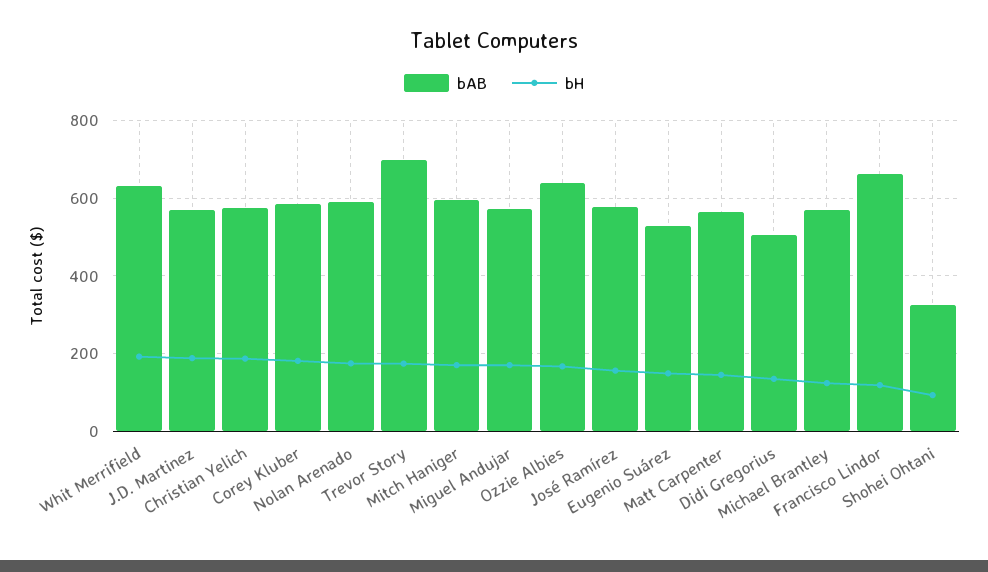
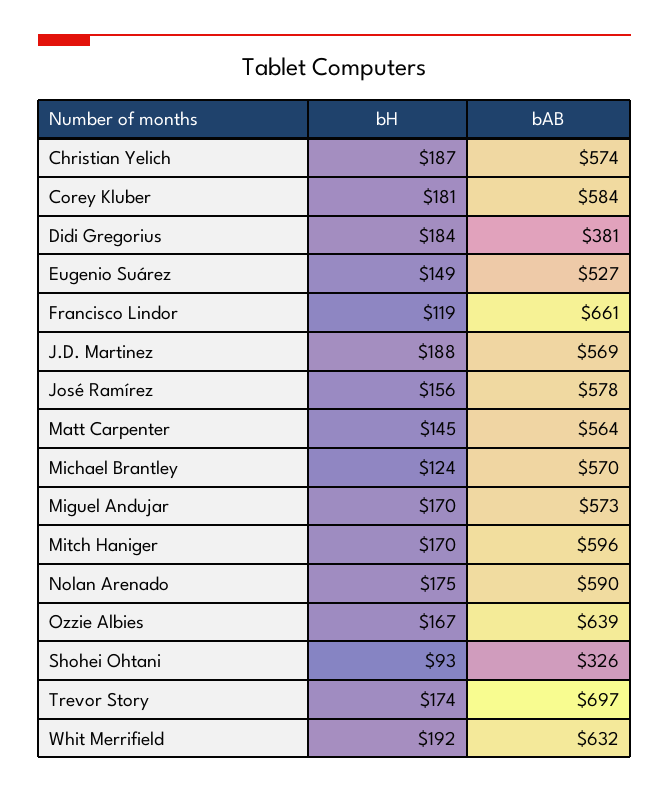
  {
    "bAB": {
      "Whit Merrifield": 632,
      "J.D. Martinez": 569,
      "Christian Yelich": 574,
      "Corey Kluber": 584,
      "Nolan Arenado": 590,
      "Trevor Story": 697,
      "Mitch Haniger": 596,
      "Miguel Andujar": 573,
      "Ozzie Albies": 639,
      "José Ramírez": 578,
      "Eugenio Suárez": 527,
      "Matt Carpenter": 564,
-     "Didi Gregorius": 500,
+     "Didi Gregorius": 381,
      "Michael Brantley": 570,
      "Francisco Lindor": 661,
      "Shohei Ohtani": 326
    },
    "bH": {
      "Whit Merrifield": 192,
      "J.D. Martinez": 188,
      "Christian Yelich": 187,
      "Corey Kluber": 181,
      "Nolan Arenado": 175,
      "Trevor Story": 174,
      "Mitch Haniger": 170,
      "Miguel Andujar": 170,
      "Ozzie Albies": 167,
      "José Ramírez": 156,
      "Eugenio Suárez": 149,
      "Matt Carpenter": 145,
-     "Didi Gregorius": 140,
+     "Didi Gregorius": 184,
      "Michael Brantley": 124,
      "Francisco Lindor": 119,
      "Shohei Ohtani": 93
    }
  }

